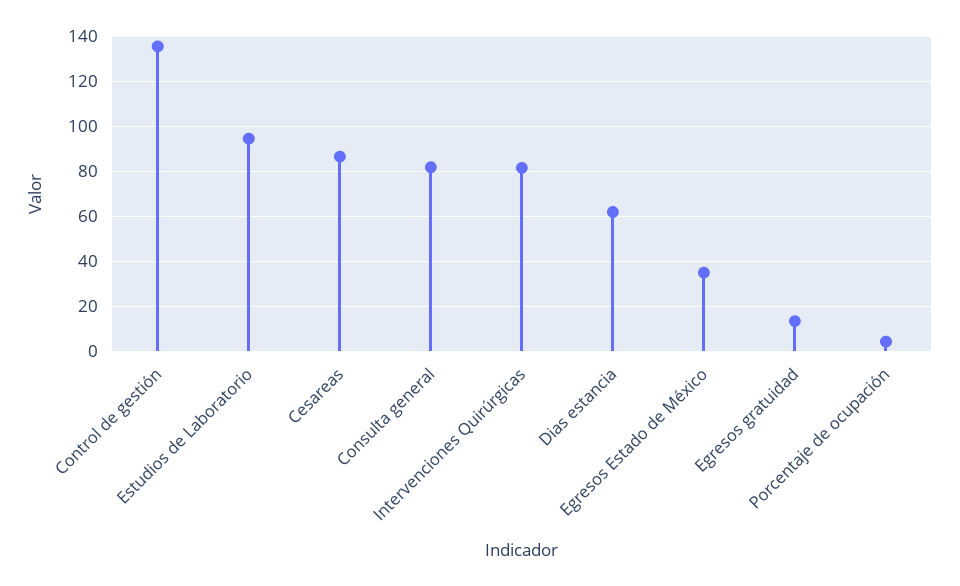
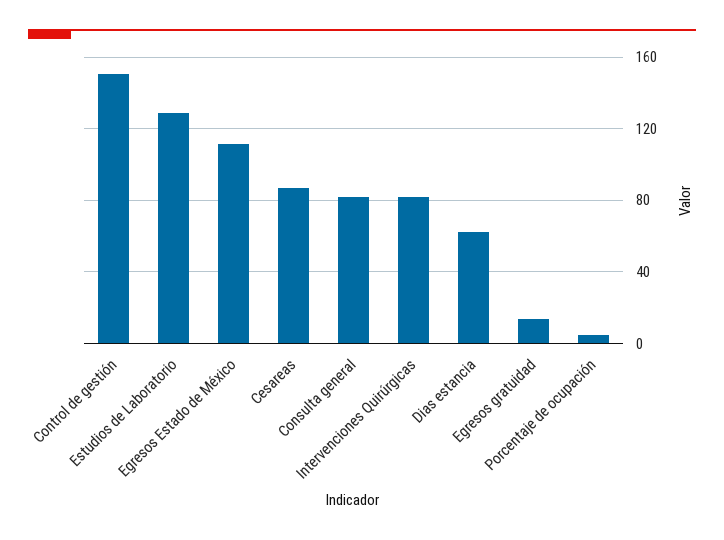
  {
-   "Control de gestión": 135,
+   "Control de gestión": 150,
-   "Estudios de Laboratorio": 95,
+   "Estudios de Laboratorio": 130,
    "Cesareas": 85,
    "Consulta general": 80,
    "Intervenciones Quirúrgicas": 80,
    "Dias estancia": 60,
-   "Egresos Estado de México": 35,
+   "Egresos Estado de México": 110,
    "Egresos gratuidad": 15,
    "Porcentaje de ocupación": 5
  }

